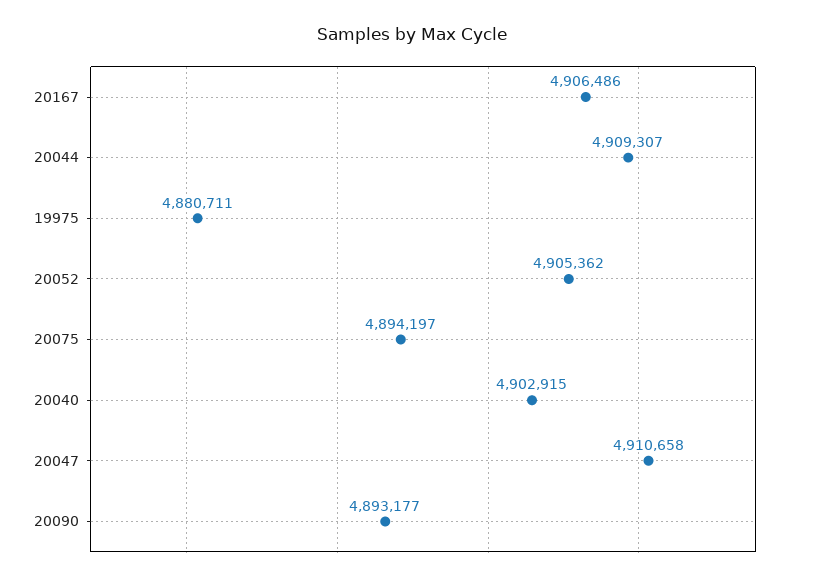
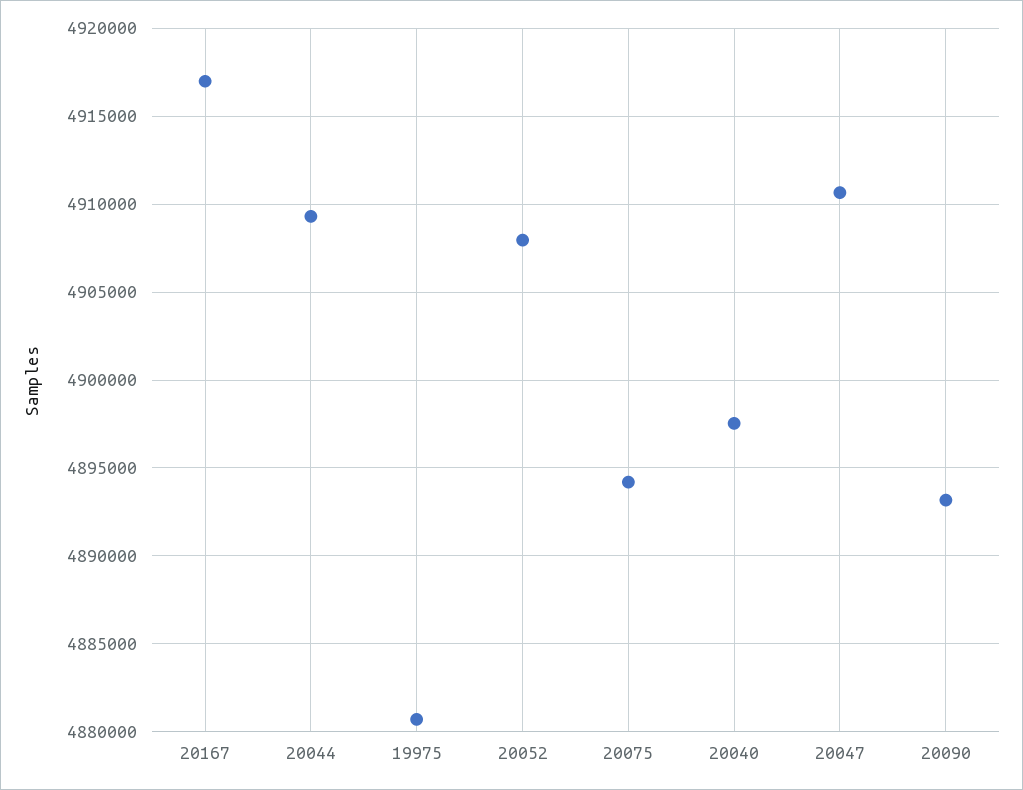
  {
-   "20167": 4906486,
+   "20167": 4917000,
    "20044": 4909307,
    "19975": 4880711,
-   "20052": 4905362,
+   "20052": 4908000,
    "20075": 4894197,
-   "20040": 4902915,
+   "20040": 4897500,
    "20047": 4910658,
    "20090": 4893177
  }

